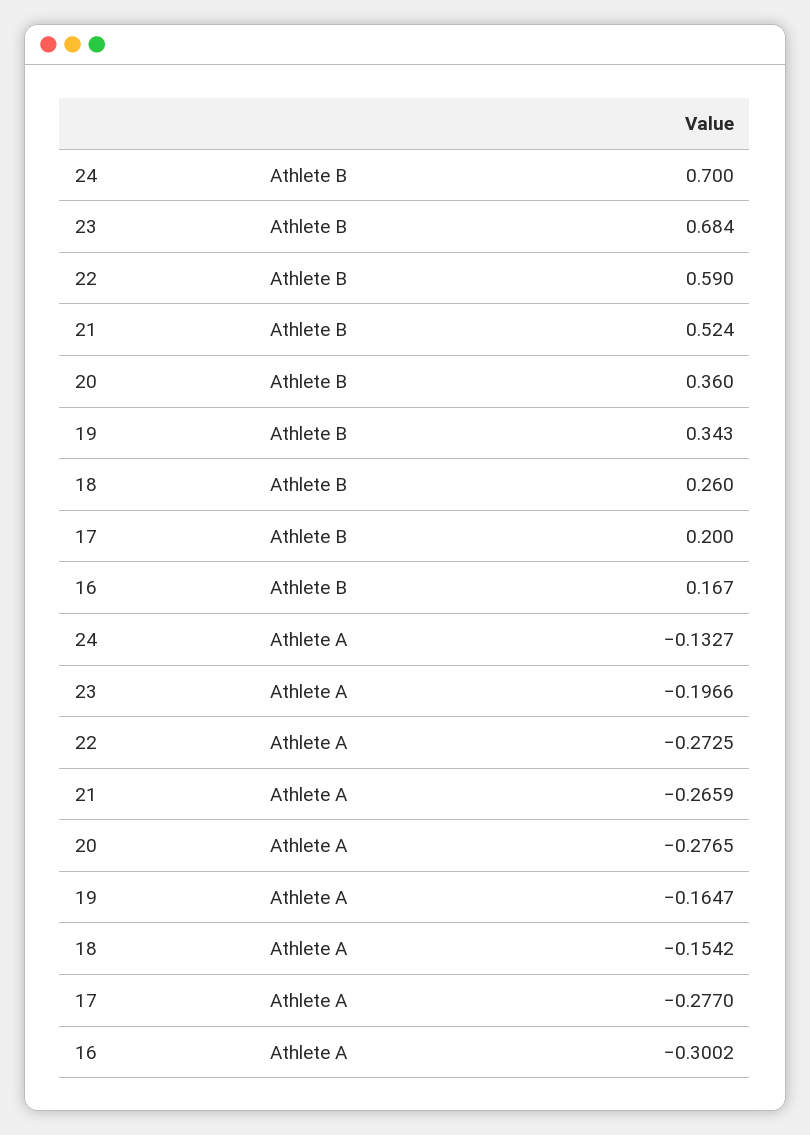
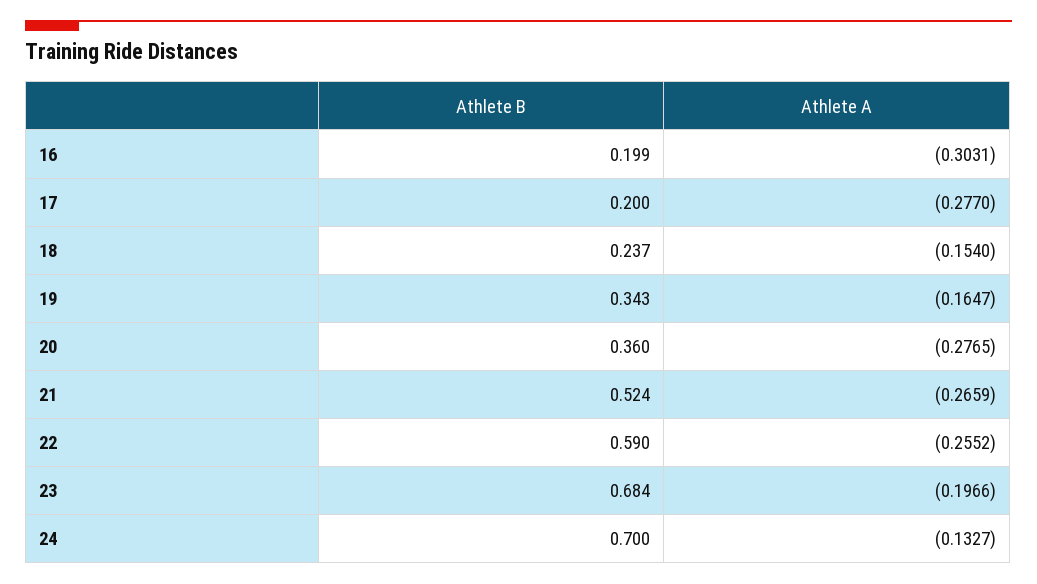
  {
    "24": {
      "Athlete B": 0.7,
      "Athlete A": -0.1327
    },
    "23": {
      "Athlete B": 0.684,
      "Athlete A": -0.1966
    },
    "22": {
      "Athlete B": 0.59,
-     "Athlete A": -0.2725
+     "Athlete A": -0.2552
    },
    "21": {
      "Athlete B": 0.524,
      "Athlete A": -0.2659
    },
    "20": {
      "Athlete B": 0.36,
      "Athlete A": -0.2765
    },
    "19": {
      "Athlete B": 0.343,
      "Athlete A": -0.1647
    },
    "18": {
-     "Athlete B": 0.26,
+     "Athlete B": 0.237,
-     "Athlete A": -0.1542
+     "Athlete A": -0.154
    },
    "17": {
      "Athlete B": 0.2,
      "Athlete A": -0.277
    },
    "16": {
-     "Athlete B": 0.167,
+     "Athlete B": 0.199,
-     "Athlete A": -0.3002
+     "Athlete A": -0.3031
    }
  }

